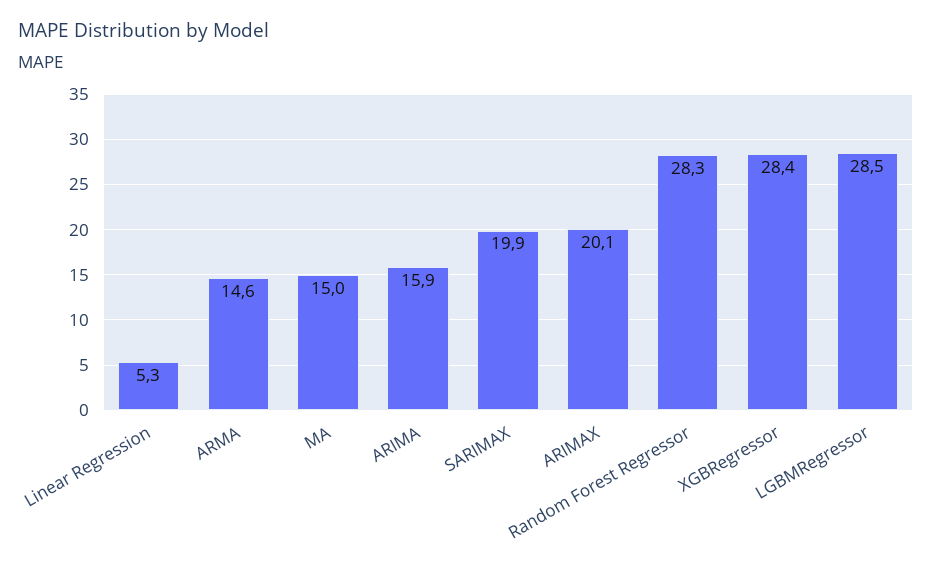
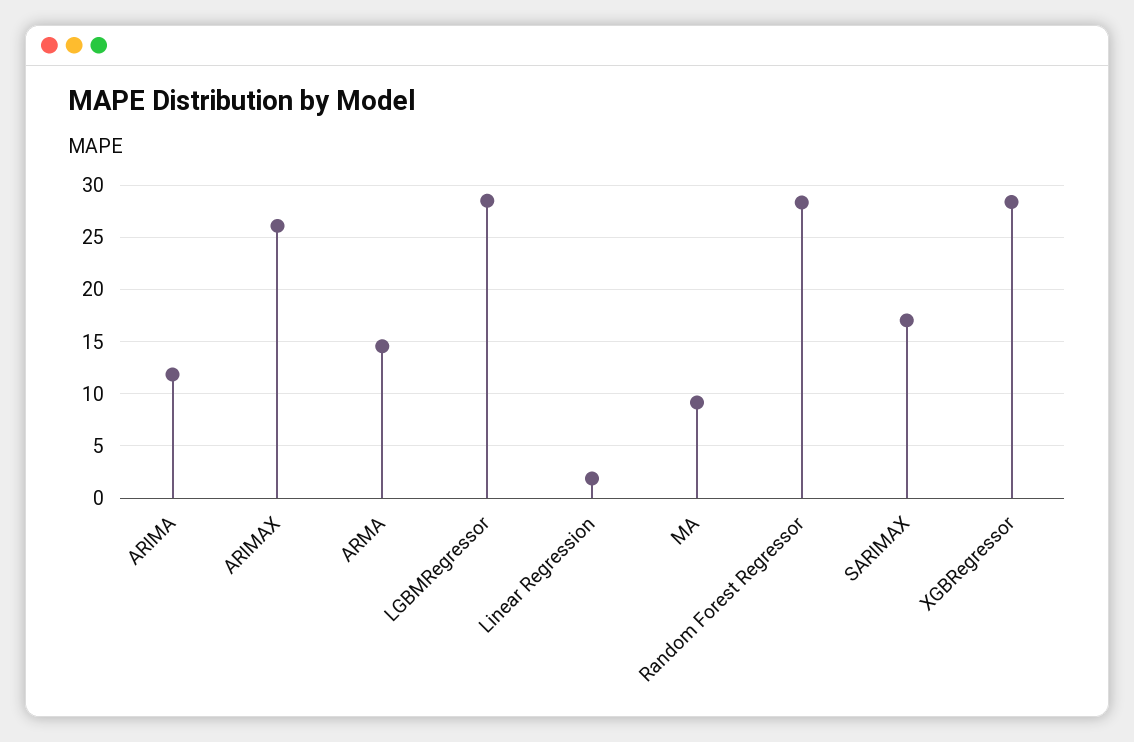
  {
-   "Linear Regression": 5.3,
+   "Linear Regression": 2,
    "ARMA": 14.6,
-   "MA": 15,
+   "MA": 9,
-   "ARIMA": 15.9,
+   "ARIMA": 12,
-   "SARIMAX": 19.9,
+   "SARIMAX": 17,
-   "ARIMAX": 20.1,
+   "ARIMAX": 26,
    "Random Forest Regressor": 28.3,
    "XGBRegressor": 28.4,
    "LGBMRegressor": 28.5
  }

